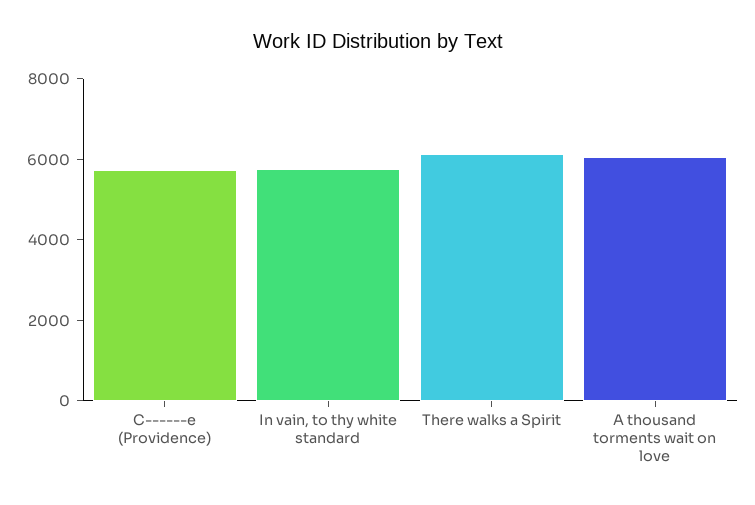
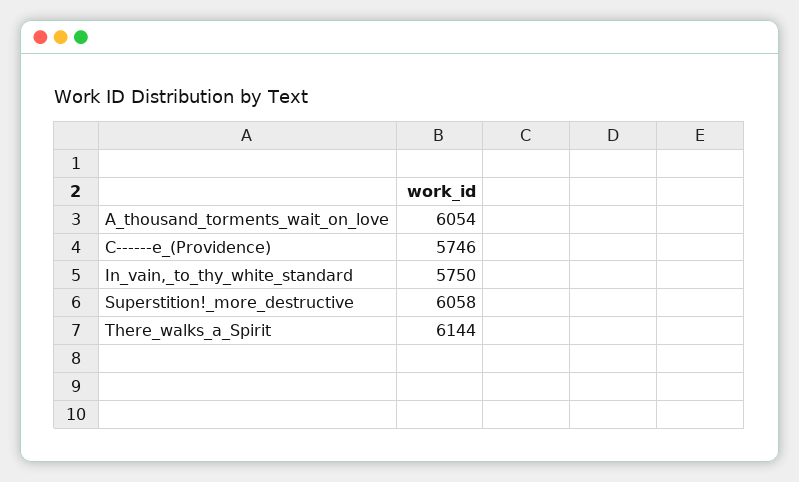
  {
    "C------e (Providence)": 5746,
    "In vain, to thy white standard": 5750,
    "There walks a Spirit": 6144,
-   "A thousand torments wait on love": 6054
+   "A thousand torments wait on love": 6054,
+   "Superstition!_more_destructive": 6058
  }

